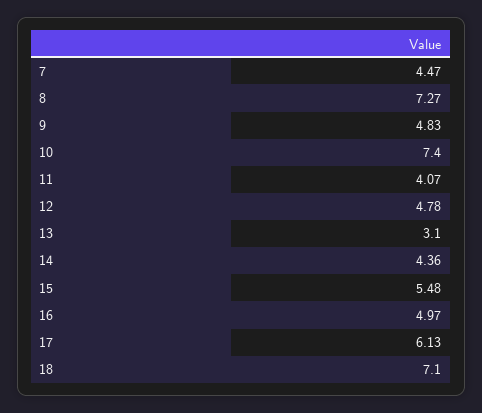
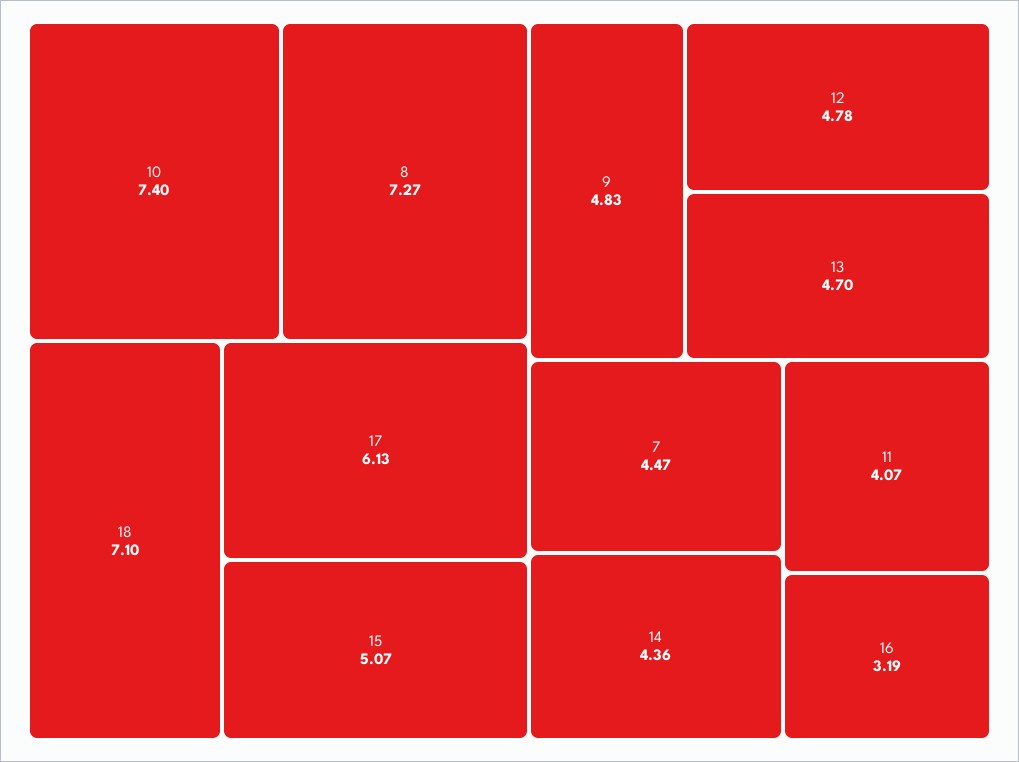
  {
    "7": 4.47,
    "8": 7.27,
    "9": 4.83,
    "10": 7.4,
    "11": 4.07,
    "12": 4.78,
-   "13": 3.1,
+   "13": 4.7,
    "14": 4.36,
-   "15": 5.48,
+   "15": 5.07,
-   "16": 4.97,
+   "16": 3.19,
    "17": 6.13,
    "18": 7.1
  }

